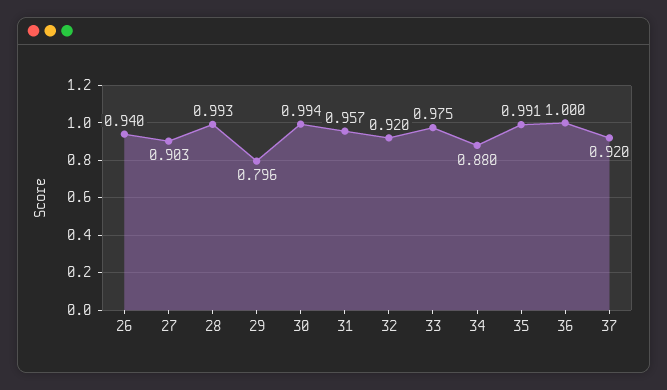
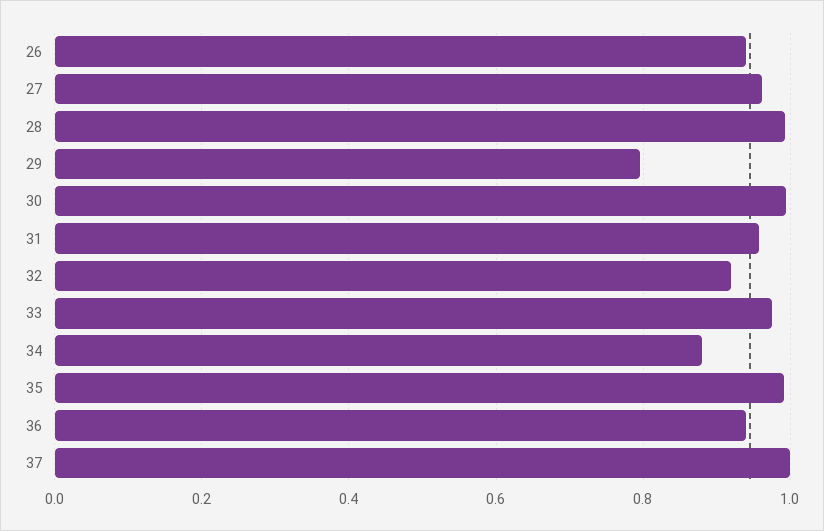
  {
    "26": 0.94,
-   "27": 0.903,
+   "27": 0.96,
    "28": 0.993,
    "29": 0.796,
    "30": 0.994,
    "31": 0.957,
    "32": 0.92,
    "33": 0.975,
    "34": 0.88,
    "35": 0.991,
-   "36": 1,
+   "36": 0.94,
-   "37": 0.92
+   "37": 1
  }

